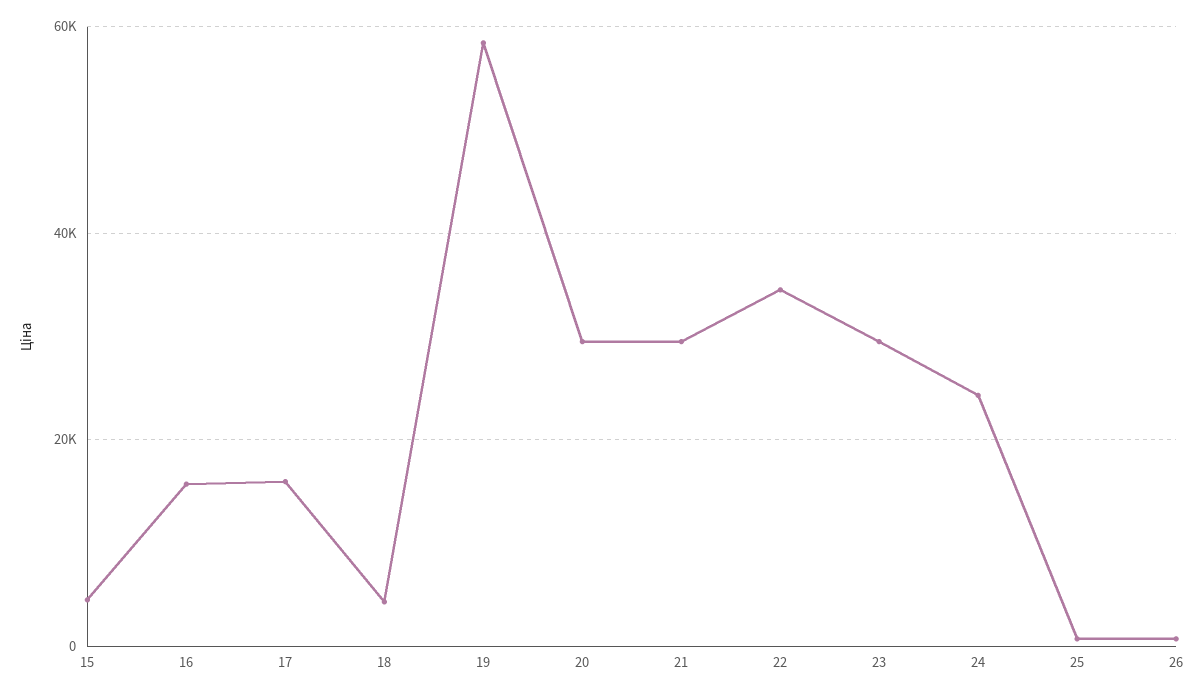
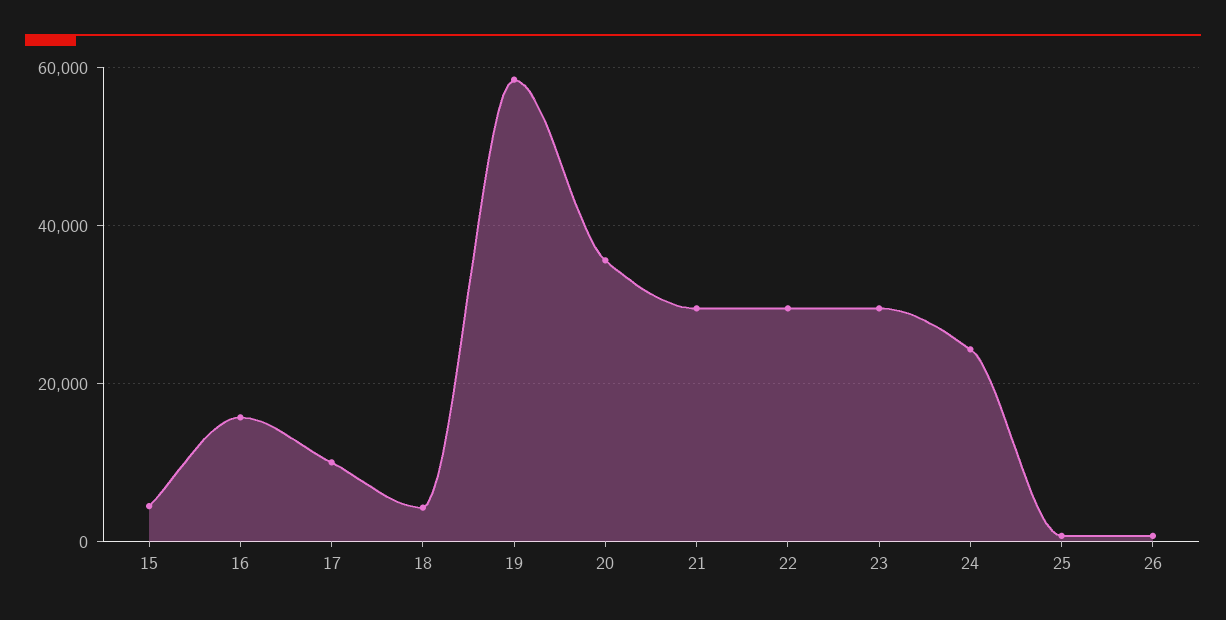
  {
    "15": 4000,
    "16": 16000,
-   "17": 16000,
+   "17": 10000,
    "18": 4000,
    "19": 58000,
-   "20": 30000,
+   "20": 36000,
    "21": 30000,
-   "22": 34000,
+   "22": 30000,
    "23": 30000,
    "24": 24000,
    "25": 0,
    "26": 0
  }

